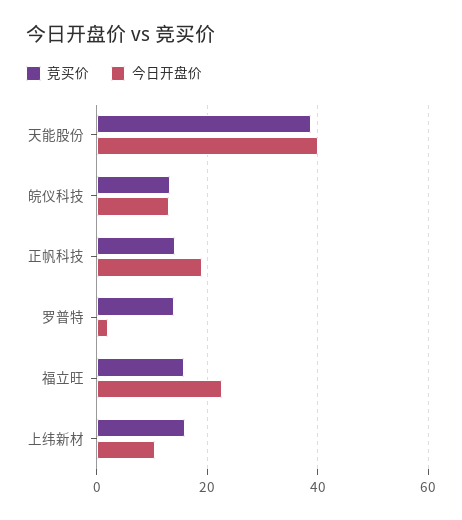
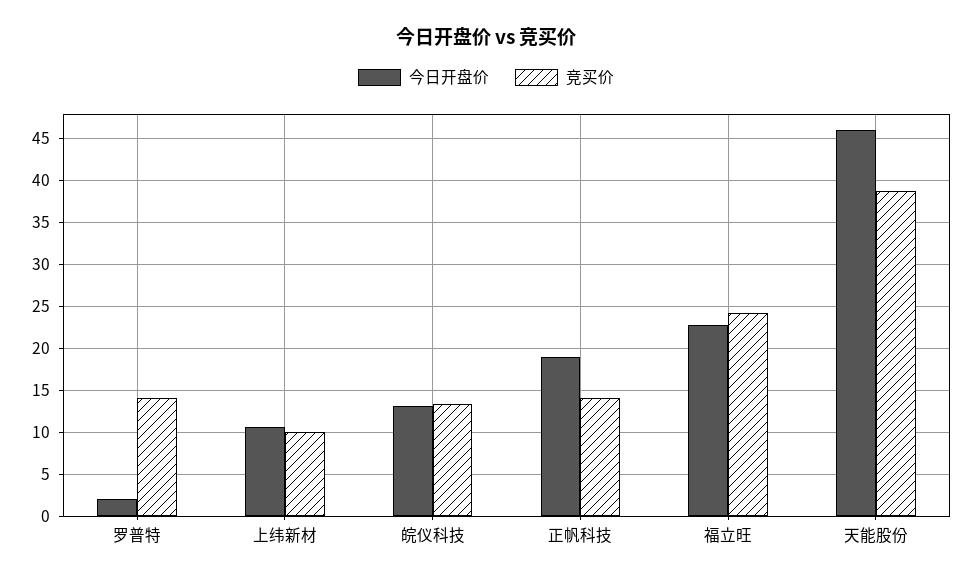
  {
    "竞买价": {
      "天能股份": 39,
      "皖仪科技": 13,
      "正帆科技": 14,
      "罗普特": 14,
-     "福立旺": 16,
+     "福立旺": 24,
-     "上纬新材": 16
+     "上纬新材": 10
    },
    "今日开盘价": {
-     "天能股份": 40,
+     "天能股份": 46,
      "皖仪科技": 13,
      "正帆科技": 19,
      "罗普特": 2,
      "福立旺": 23,
      "上纬新材": 11
    }
  }

